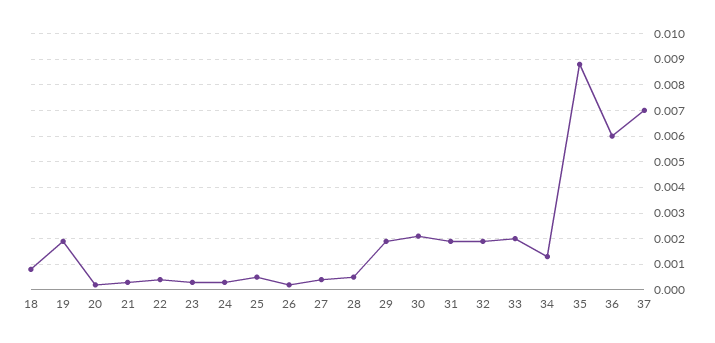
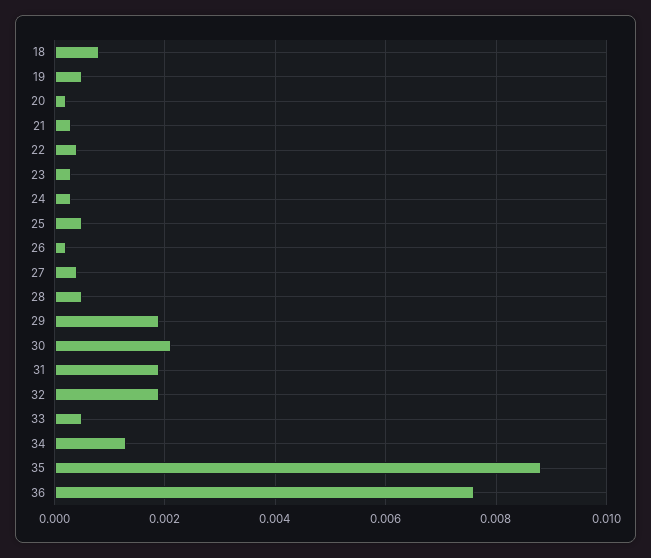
  {
    "18": 0.001,
-   "19": 0.002,
+   "19": 0.0005,
    "20": 0,
    "21": 0.0005,
    "22": 0.0005,
    "23": 0.0005,
    "24": 0.0005,
    "25": 0.0005,
    "26": 0,
    "27": 0.0005,
    "28": 0.0005,
    "29": 0.002,
    "30": 0.002,
    "31": 0.002,
    "32": 0.002,
-   "33": 0.002,
+   "33": 0.0005,
    "34": 0.0015,
    "35": 0.009,
-   "36": 0.006,
+   "36": 0.0075
-   "37": 0.007
  }

